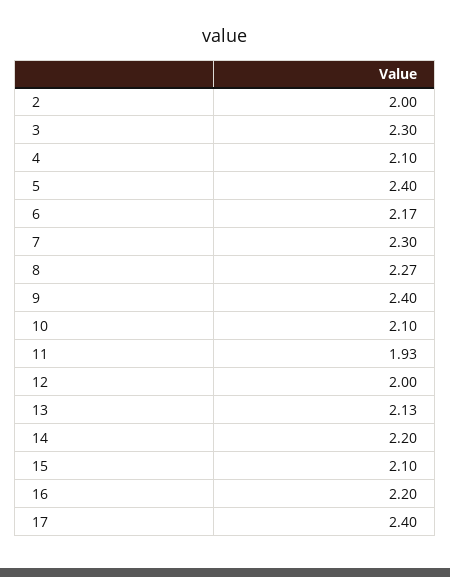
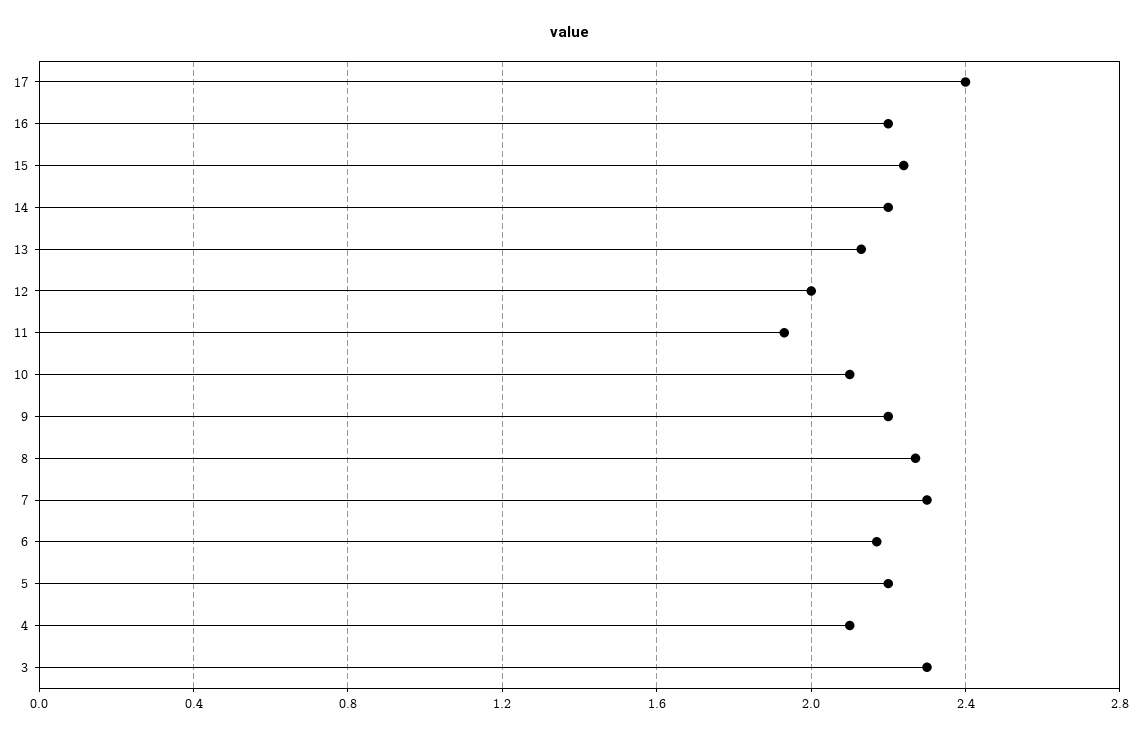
  {
-   "2": 2,
    "3": 2.3,
    "4": 2.1,
-   "5": 2.4,
+   "5": 2.2,
    "6": 2.17,
    "7": 2.3,
    "8": 2.27,
-   "9": 2.4,
+   "9": 2.2,
    "10": 2.1,
    "11": 1.93,
    "12": 2,
    "13": 2.13,
    "14": 2.2,
-   "15": 2.1,
+   "15": 2.25,
    "16": 2.2,
    "17": 2.4
  }

